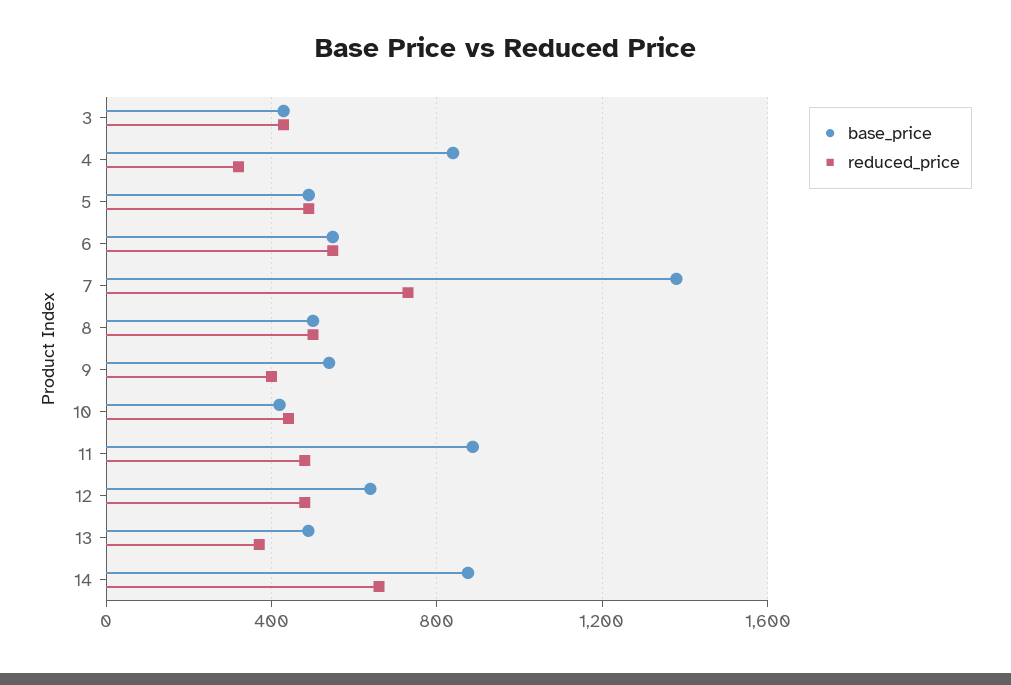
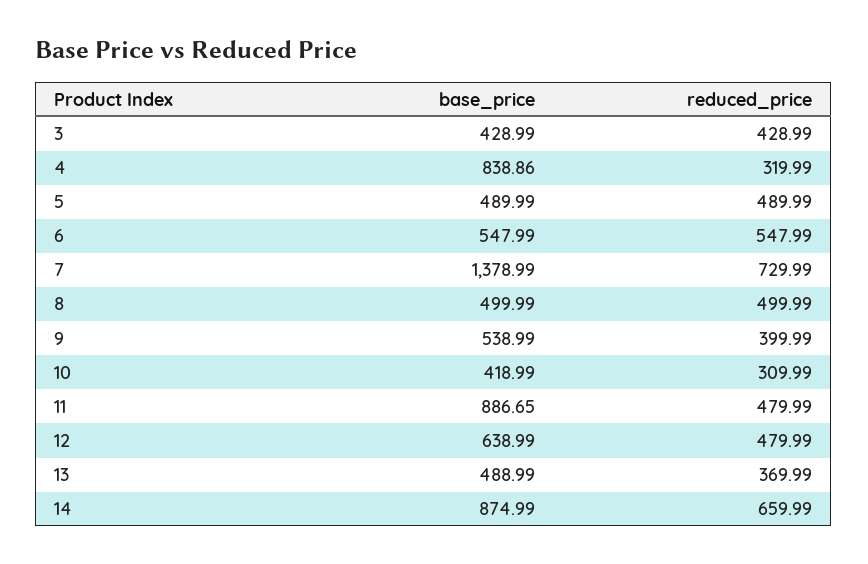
  {
    "base_price": {
      "3": 428.99,
      "4": 838.86,
      "5": 489.99,
      "6": 547.99,
      "7": 1378.99,
      "8": 499.99,
      "9": 538.99,
      "10": 418.99,
      "11": 886.65,
      "12": 638.99,
      "13": 488.99,
      "14": 874.99
    },
    "reduced_price": {
      "3": 428.99,
      "4": 319.99,
      "5": 489.99,
      "6": 547.99,
      "7": 729.99,
      "8": 499.99,
      "9": 399.99,
-     "10": 450,
+     "10": 309.99,
      "11": 479.99,
      "12": 479.99,
      "13": 369.99,
      "14": 659.99
    }
  }

